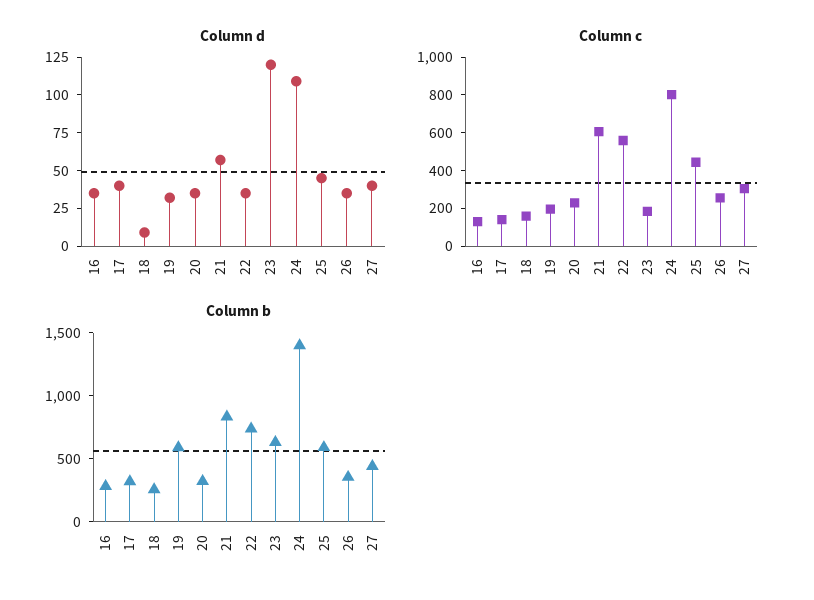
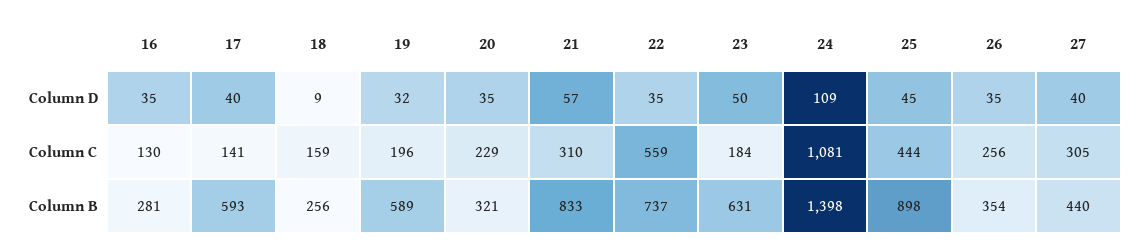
  {
    "Column d": {
      "16": 35,
      "17": 40,
      "18": 9,
      "19": 32,
      "20": 35,
      "21": 57,
      "22": 35,
-     "23": 125,
+     "23": 50,
      "24": 109,
      "25": 45,
      "26": 35,
      "27": 40
    },
    "Column c": {
      "16": 130,
      "17": 141,
      "18": 159,
      "19": 196,
      "20": 229,
-     "21": 600,
+     "21": 310,
      "22": 559,
      "23": 184,
-     "24": 800,
+     "24": 1081,
      "25": 444,
      "26": 256,
      "27": 305
    },
    "Column b": {
      "16": 281,
-     "17": 300,
+     "17": 593,
      "18": 256,
      "19": 589,
      "20": 321,
      "21": 833,
      "22": 737,
      "23": 631,
      "24": 1398,
-     "25": 600,
+     "25": 898,
      "26": 354,
      "27": 440
    }
  }

